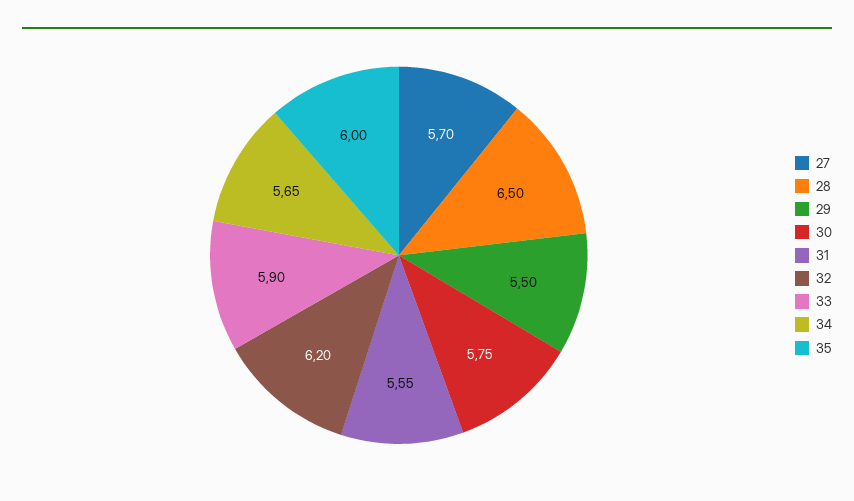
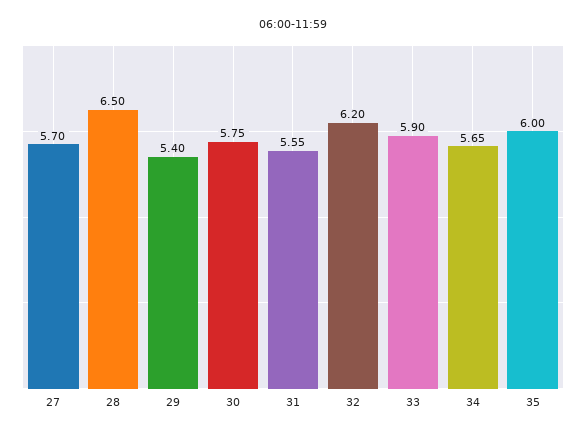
  {
    "27": 5.7,
    "28": 6.5,
-   "29": 5.5,
+   "29": 5.4,
    "30": 5.75,
    "31": 5.55,
    "32": 6.2,
    "33": 5.9,
    "34": 5.65,
    "35": 6
  }

